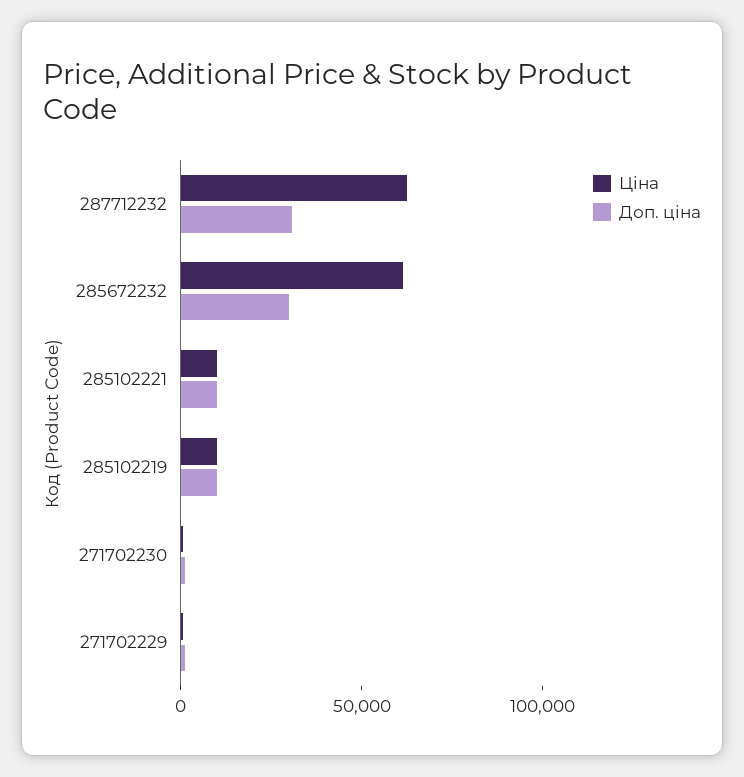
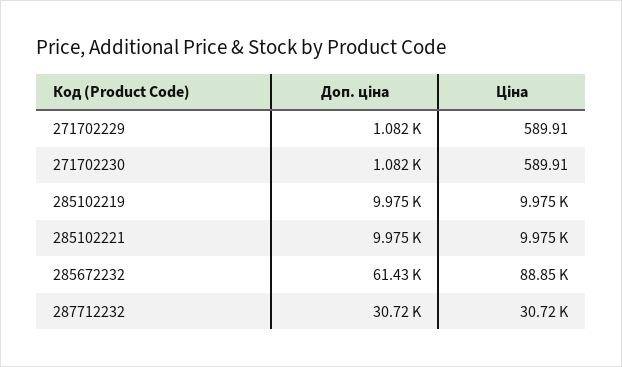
  {
    "Ціна": {
-     "287712232": 60000,
+     "287712232": 30720,
-     "285672232": 60000,
+     "285672232": 88850,
      "285102221": 9975,
      "285102219": 9975,
      "271702230": 589.91,
      "271702229": 589.91
    },
    "Доп. ціна": {
      "287712232": 30720,
-     "285672232": 30000,
+     "285672232": 61430,
      "285102221": 9975,
      "285102219": 9975,
      "271702230": 1082,
      "271702229": 1082
    }
  }

